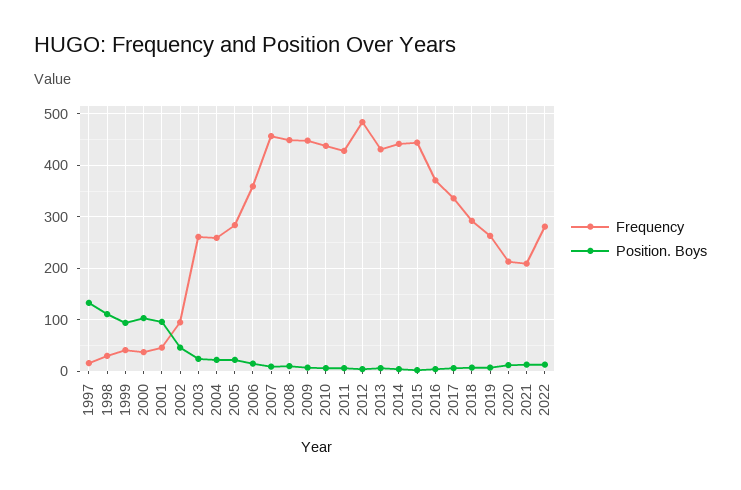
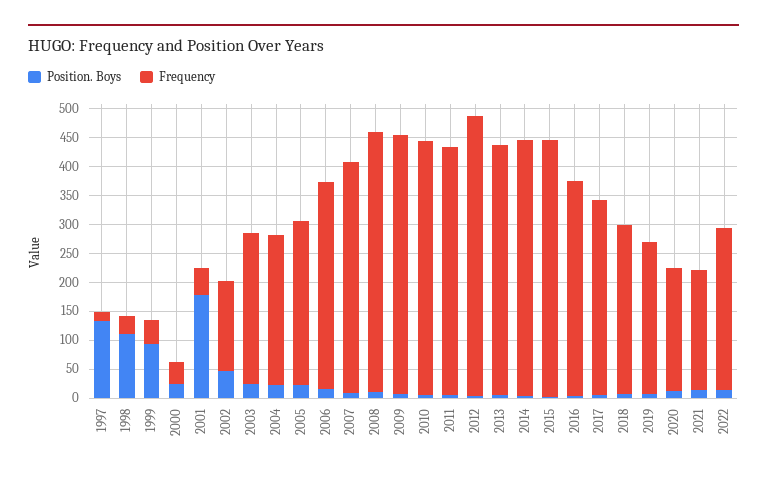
  {
    "Frequency": {
      "1997": 20,
      "1998": 40,
      "1999": 40,
      "2000": 40,
      "2001": 40,
-     "2002": 100,
+     "2002": 150,
      "2003": 260,
      "2004": 260,
      "2005": 280,
      "2006": 360,
-     "2007": 460,
+     "2007": 400,
      "2008": 440,
      "2009": 440,
      "2010": 440,
      "2011": 420,
      "2012": 480,
      "2013": 440,
      "2014": 440,
      "2015": 440,
      "2016": 380,
      "2017": 340,
      "2018": 300,
      "2019": 260,
      "2020": 220,
      "2021": 200,
      "2022": 280
    },
    "Position. Boys": {
      "1997": 140,
      "1998": 120,
      "1999": 100,
-     "2000": 100,
+     "2000": 25,
-     "2001": 100,
+     "2001": 175,
      "2002": 40,
      "2003": 20,
      "2004": 20,
      "2005": 20,
      "2006": 20,
      "2007": 0,
      "2008": 20,
      "2009": 0,
      "2010": 0,
      "2011": 0,
      "2012": 0,
      "2013": 0,
      "2014": 0,
      "2015": 0,
      "2016": 0,
      "2017": 0,
      "2018": 0,
      "2019": 0,
      "2020": 20,
      "2021": 20,
      "2022": 20
    }
  }

